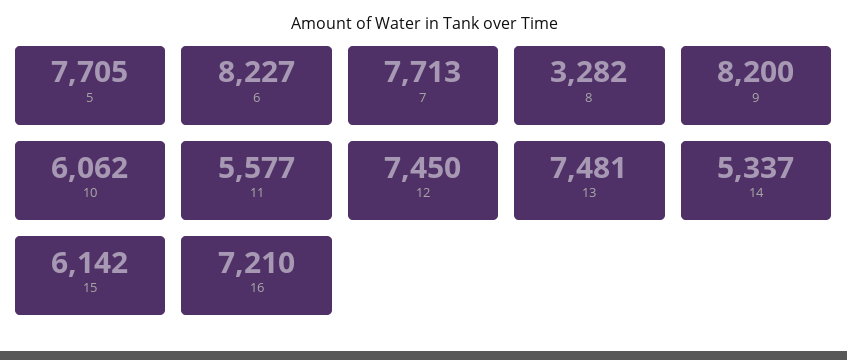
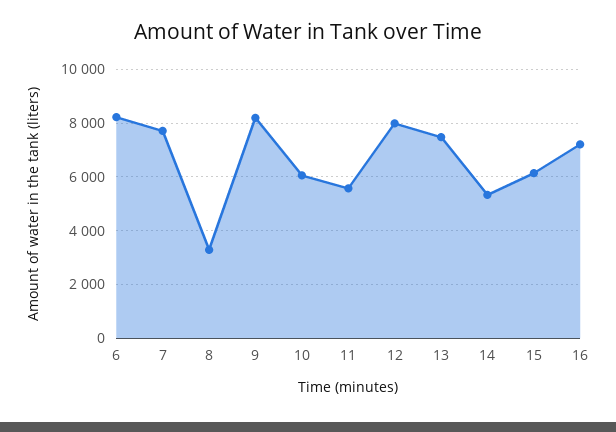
  {
-   "5": 7705,
    "6": 8227,
    "7": 7713,
    "8": 3282,
    "9": 8200,
    "10": 6062,
    "11": 5577,
-   "12": 7450,
+   "12": 8000,
    "13": 7481,
    "14": 5337,
    "15": 6142,
    "16": 7210
  }

